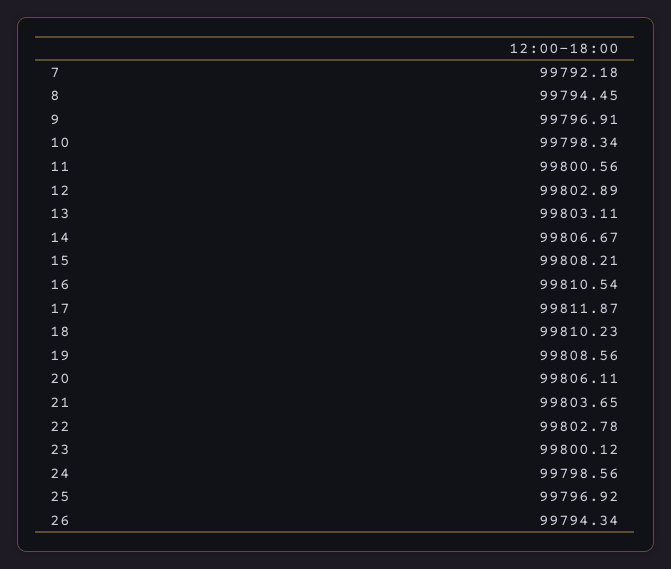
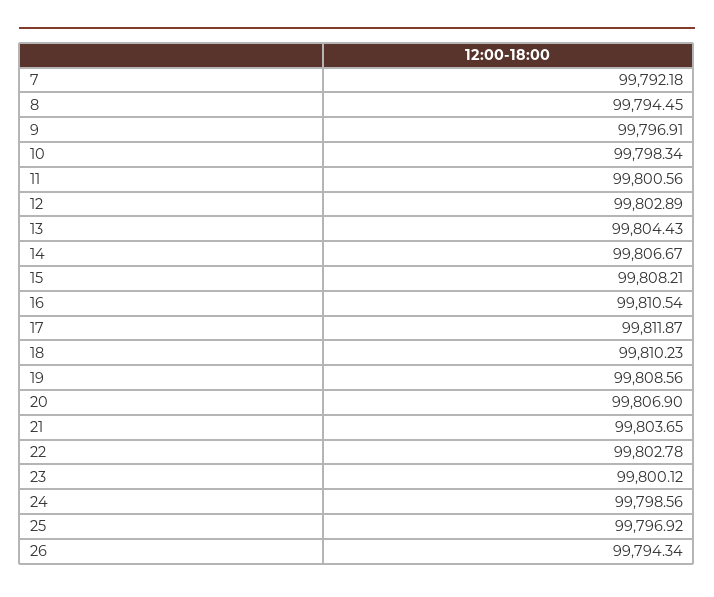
  {
    "7": 99792.18,
    "8": 99794.45,
    "9": 99796.91,
    "10": 99798.34,
    "11": 99800.56,
    "12": 99802.89,
-   "13": 99803.11,
+   "13": 99804.43,
    "14": 99806.67,
    "15": 99808.21,
    "16": 99810.54,
    "17": 99811.87,
    "18": 99810.23,
    "19": 99808.56,
-   "20": 99806.11,
+   "20": 99806.9,
    "21": 99803.65,
    "22": 99802.78,
    "23": 99800.12,
    "24": 99798.56,
    "25": 99796.92,
    "26": 99794.34
  }

